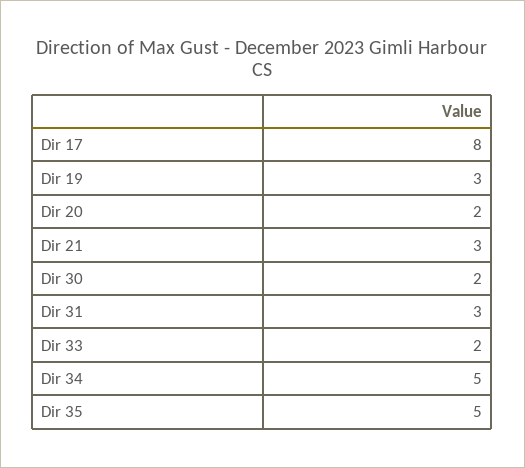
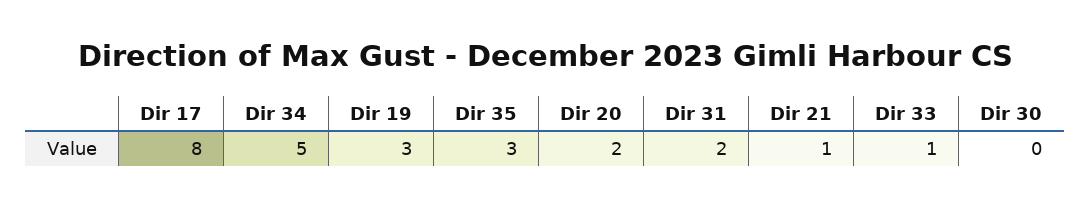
  {
    "Dir 17": 8,
    "Dir 19": 3,
    "Dir 20": 2,
-   "Dir 21": 3,
+   "Dir 21": 1,
-   "Dir 30": 2,
+   "Dir 30": 0,
-   "Dir 31": 3,
+   "Dir 31": 2,
-   "Dir 33": 2,
+   "Dir 33": 1,
    "Dir 34": 5,
-   "Dir 35": 5
+   "Dir 35": 3
  }

